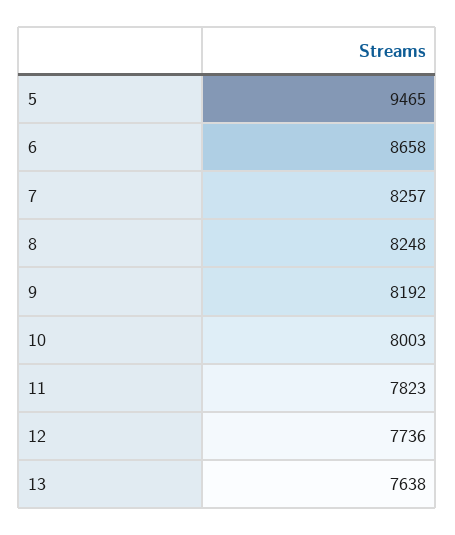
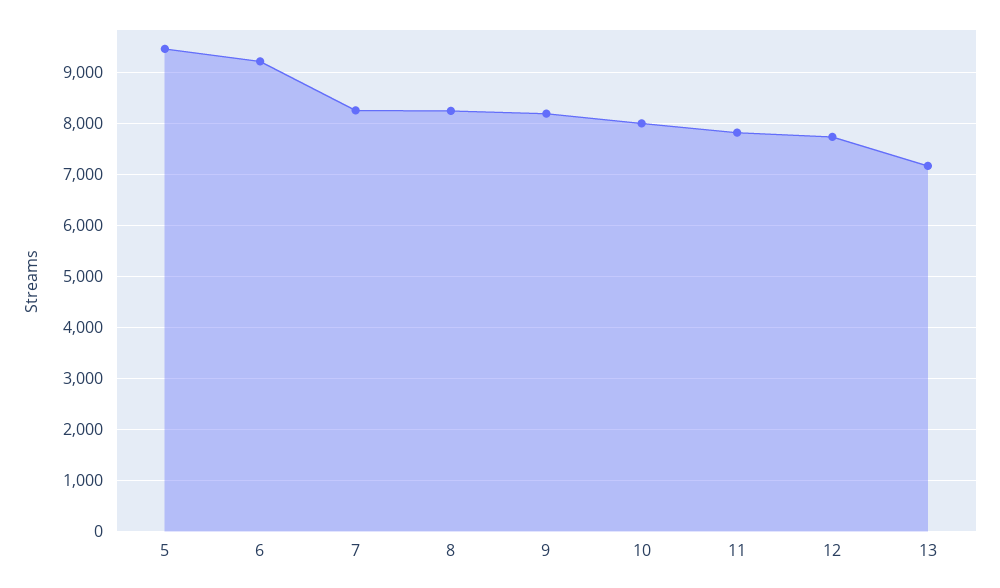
  {
    "5": 9465,
-   "6": 8658,
+   "6": 9200,
    "7": 8257,
    "8": 8248,
    "9": 8192,
    "10": 8003,
    "11": 7823,
    "12": 7736,
-   "13": 7638
+   "13": 7200
  }

